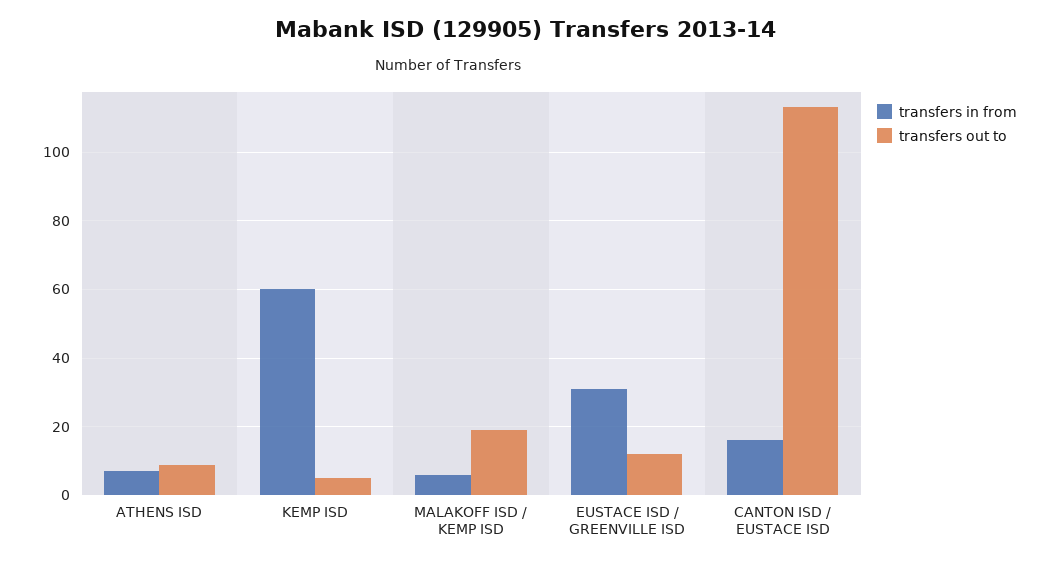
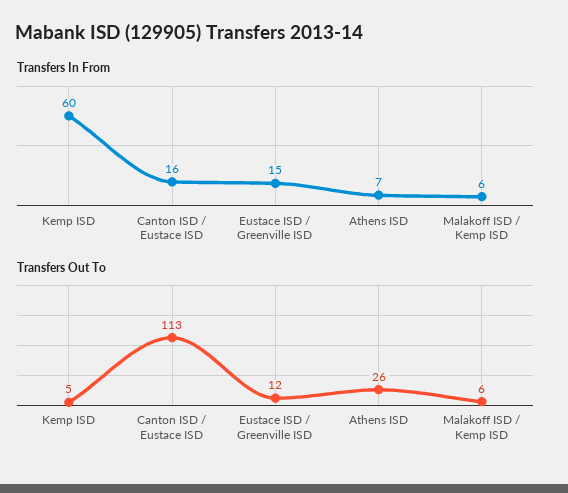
  {
    "transfers in from": {
      "ATHENS ISD": 7,
      "KEMP ISD": 60,
      "MALAKOFF ISD / KEMP ISD": 6,
-     "EUSTACE ISD / GREENVILLE ISD": 30,
+     "EUSTACE ISD / GREENVILLE ISD": 15,
      "CANTON ISD / EUSTACE ISD": 16
    },
    "transfers out to": {
-     "ATHENS ISD": 10,
+     "ATHENS ISD": 26,
      "KEMP ISD": 5,
-     "MALAKOFF ISD / KEMP ISD": 20,
+     "MALAKOFF ISD / KEMP ISD": 6,
      "EUSTACE ISD / GREENVILLE ISD": 12,
      "CANTON ISD / EUSTACE ISD": 113
    }
  }

